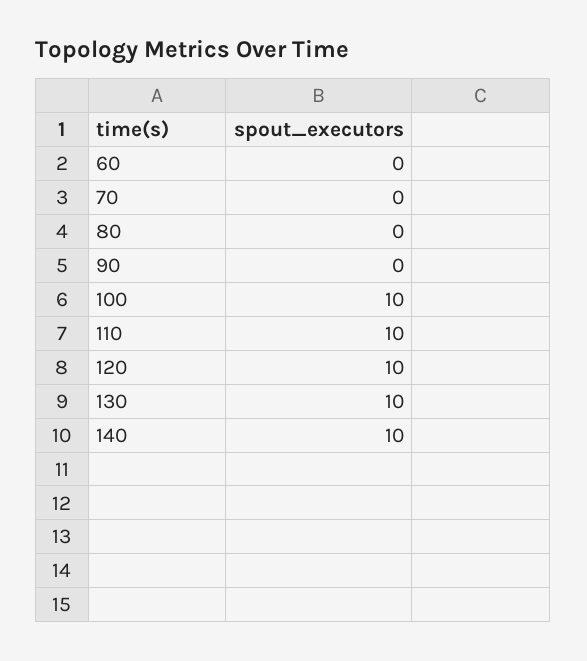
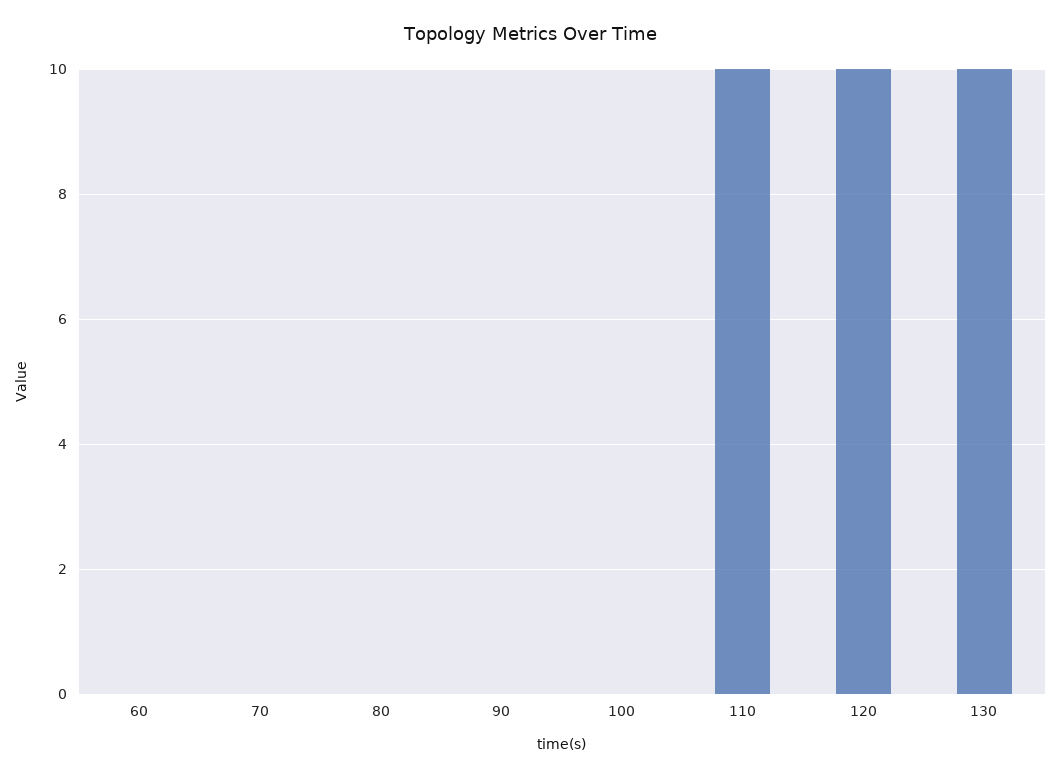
  {
    "60": 0,
    "70": 0,
    "80": 0,
    "90": 0,
-   "100": 10,
+   "100": 0,
    "110": 10,
    "120": 10,
-   "130": 10,
+   "130": 10
-   "140": 10
  }

